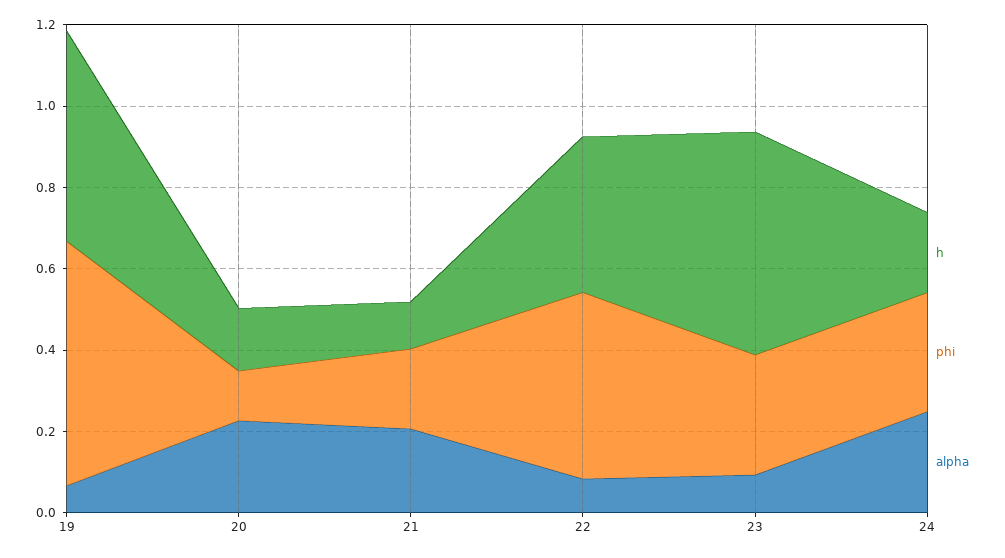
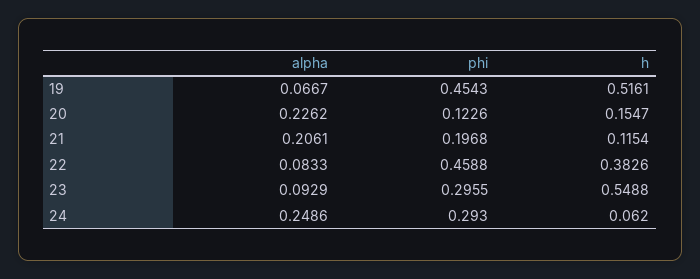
  {
    "h": {
      "19": 0.5161,
      "20": 0.1547,
      "21": 0.1154,
      "22": 0.3826,
      "23": 0.5488,
-     "24": 0.2
+     "24": 0.062
    },
    "phi": {
-     "19": 0.6,
+     "19": 0.4543,
      "20": 0.1226,
      "21": 0.1968,
      "22": 0.4588,
      "23": 0.2955,
      "24": 0.293
    },
    "alpha": {
      "19": 0.0667,
      "20": 0.2262,
      "21": 0.2061,
      "22": 0.0833,
      "23": 0.0929,
      "24": 0.2486
    }
  }

